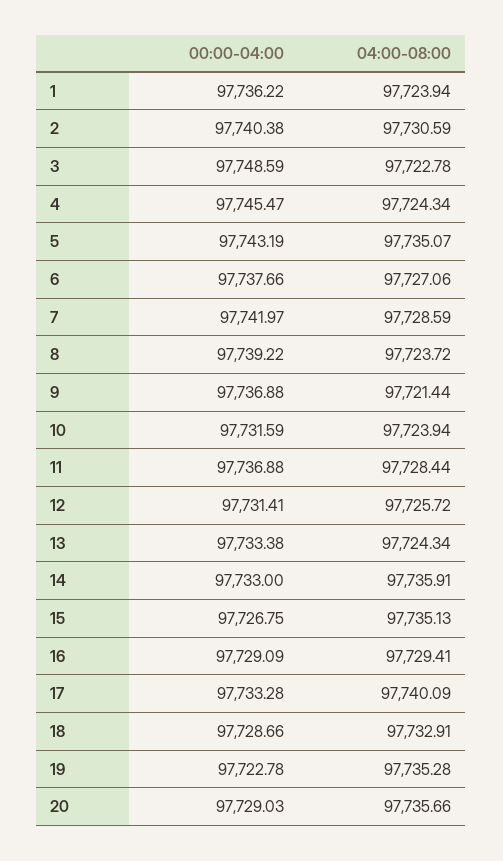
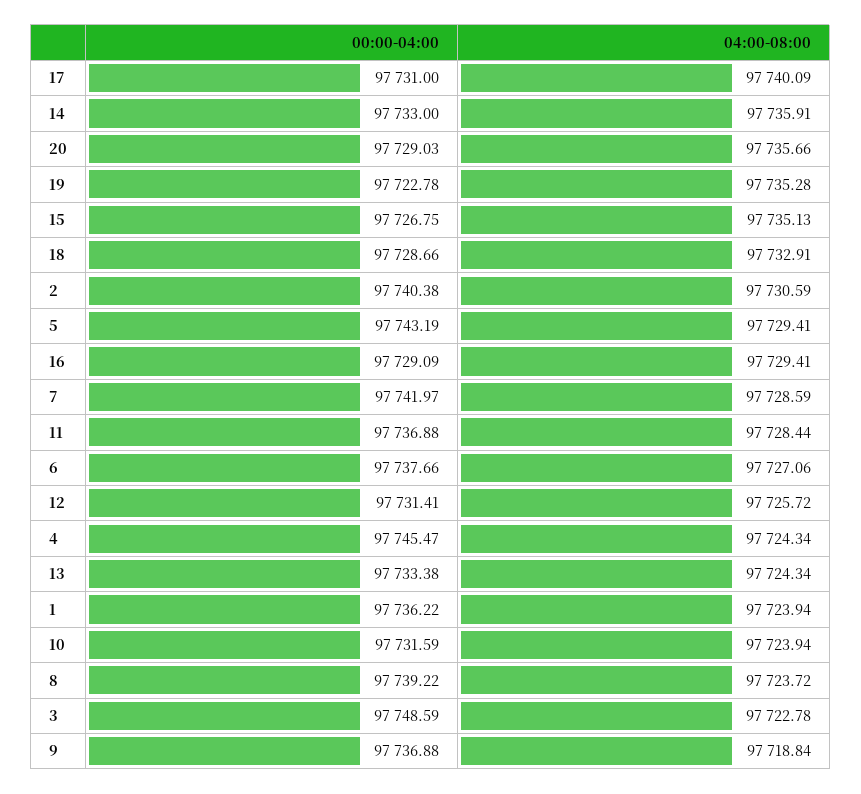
  {
    "00:00-04:00": {
      "1": 97736.22,
      "2": 97740.38,
      "3": 97748.59,
      "4": 97745.47,
      "5": 97743.19,
      "6": 97737.66,
      "7": 97741.97,
      "8": 97739.22,
      "9": 97736.88,
      "10": 97731.59,
      "11": 97736.88,
      "12": 97731.41,
      "13": 97733.38,
      "14": 97733,
      "15": 97726.75,
      "16": 97729.09,
-     "17": 97733.28,
+     "17": 97731,
      "18": 97728.66,
      "19": 97722.78,
      "20": 97729.03
    },
    "04:00-08:00": {
      "1": 97723.94,
      "2": 97730.59,
      "3": 97722.78,
      "4": 97724.34,
-     "5": 97735.07,
+     "5": 97729.41,
      "6": 97727.06,
      "7": 97728.59,
      "8": 97723.72,
-     "9": 97721.44,
+     "9": 97718.84,
      "10": 97723.94,
      "11": 97728.44,
      "12": 97725.72,
      "13": 97724.34,
      "14": 97735.91,
      "15": 97735.13,
      "16": 97729.41,
      "17": 97740.09,
      "18": 97732.91,
      "19": 97735.28,
      "20": 97735.66
    }
  }

